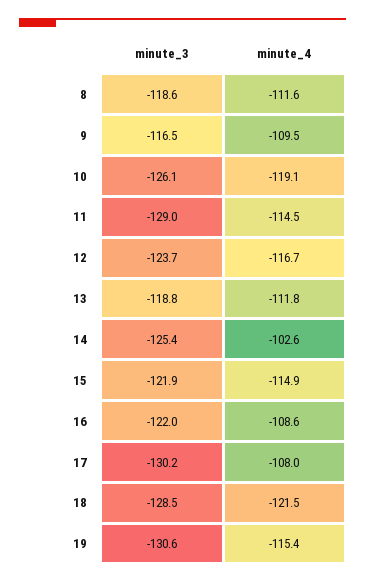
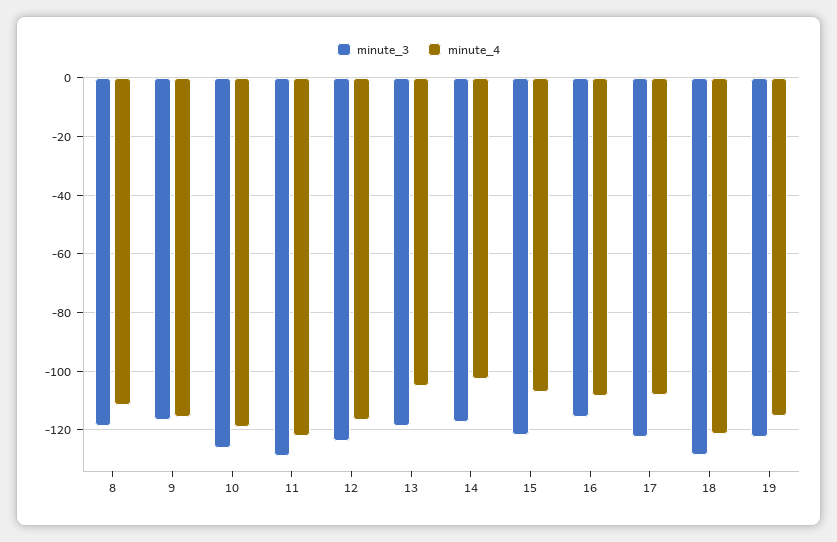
  {
    "minute_3": {
      "8": -118.6,
      "9": -116.5,
      "10": -126.1,
      "11": -129,
      "12": -123.7,
      "13": -118.8,
-     "14": -125.4,
+     "14": -117.5,
      "15": -121.9,
-     "16": -122,
+     "16": -115,
-     "17": -130.2,
+     "17": -122.5,
      "18": -128.5,
-     "19": -130.6
+     "19": -122.5
    },
    "minute_4": {
      "8": -111.6,
-     "9": -109.5,
+     "9": -115,
      "10": -119.1,
-     "11": -114.5,
+     "11": -122.5,
      "12": -116.7,
-     "13": -111.8,
+     "13": -105,
      "14": -102.6,
-     "15": -114.9,
+     "15": -107.5,
      "16": -108.6,
      "17": -108,
      "18": -121.5,
      "19": -115.4
    }
  }

